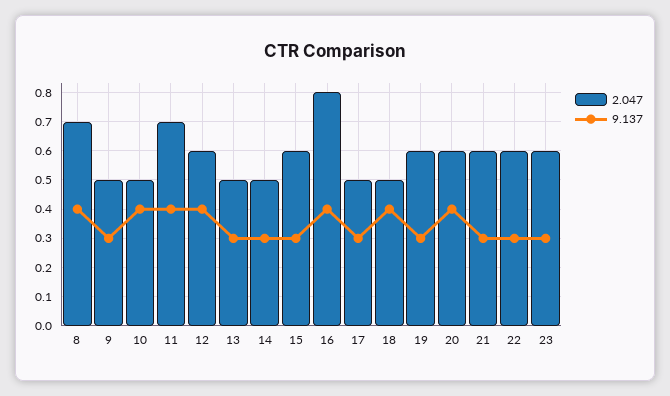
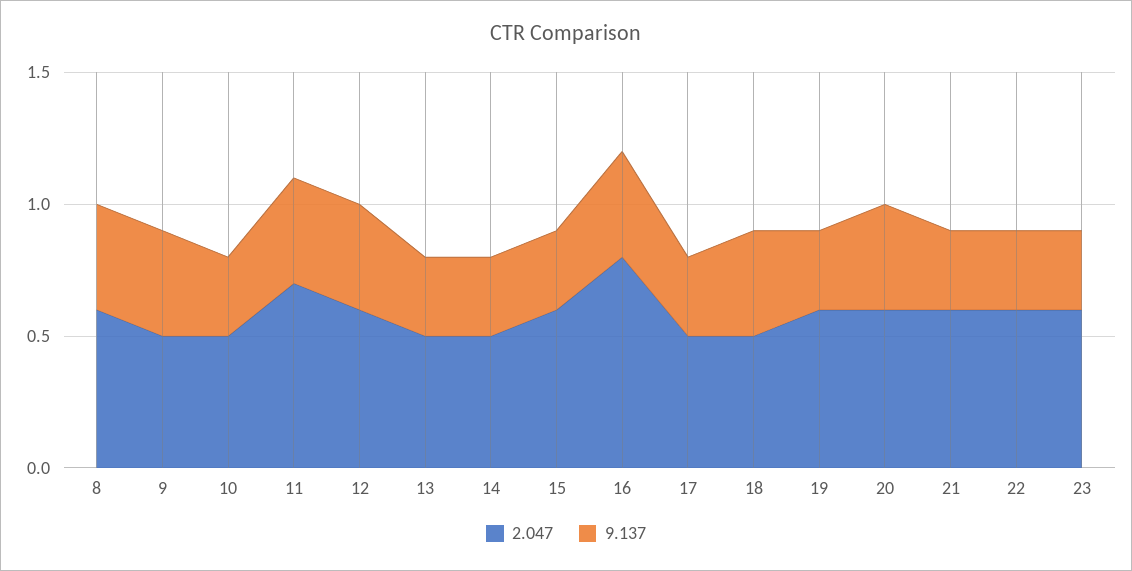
  {
    "2.047": {
-     "8": 0.7,
+     "8": 0.6,
      "9": 0.5,
      "10": 0.5,
      "11": 0.7,
      "12": 0.6,
      "13": 0.5,
      "14": 0.5,
      "15": 0.6,
      "16": 0.8,
      "17": 0.5,
      "18": 0.5,
      "19": 0.6,
      "20": 0.6,
      "21": 0.6,
      "22": 0.6,
      "23": 0.6
    },
    "9.137": {
      "8": 0.4,
-     "9": 0.3,
+     "9": 0.4,
-     "10": 0.4,
+     "10": 0.3,
      "11": 0.4,
      "12": 0.4,
      "13": 0.3,
      "14": 0.3,
      "15": 0.3,
      "16": 0.4,
      "17": 0.3,
      "18": 0.4,
      "19": 0.3,
      "20": 0.4,
      "21": 0.3,
      "22": 0.3,
      "23": 0.3
    }
  }

